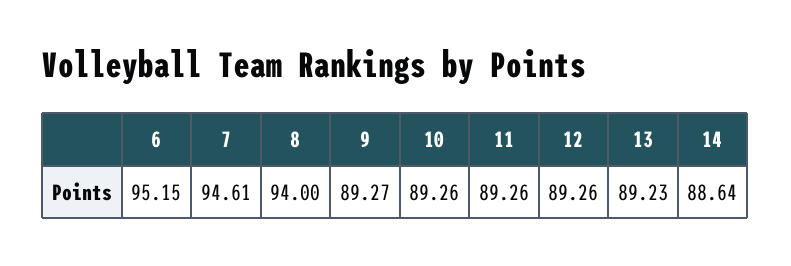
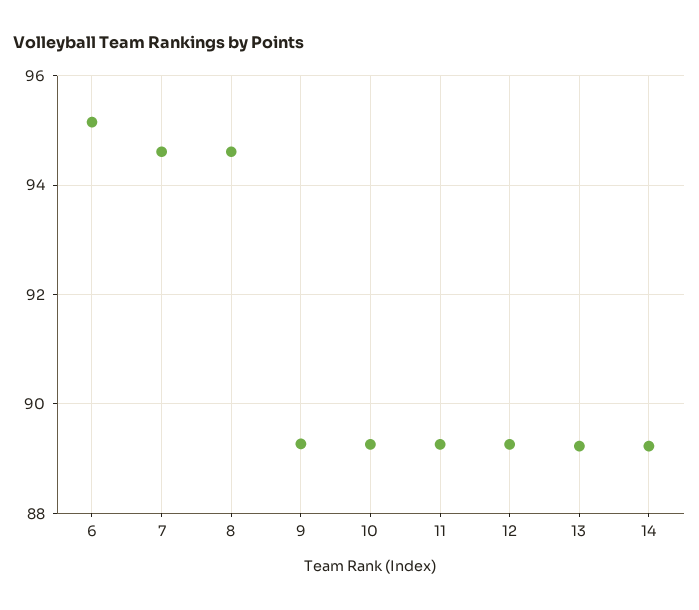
  {
    "6": 95.15,
    "7": 94.61,
-   "8": 94,
+   "8": 94.6,
    "9": 89.27,
    "10": 89.26,
    "11": 89.26,
    "12": 89.26,
    "13": 89.23,
-   "14": 88.64
+   "14": 89.2
  }

